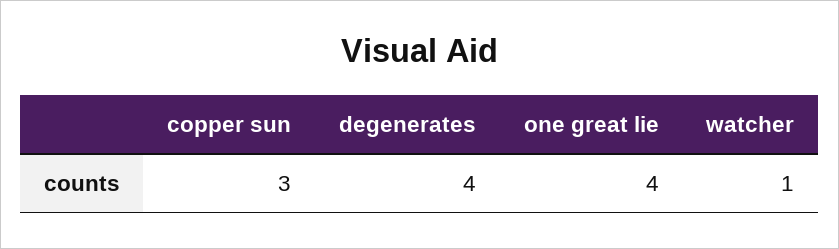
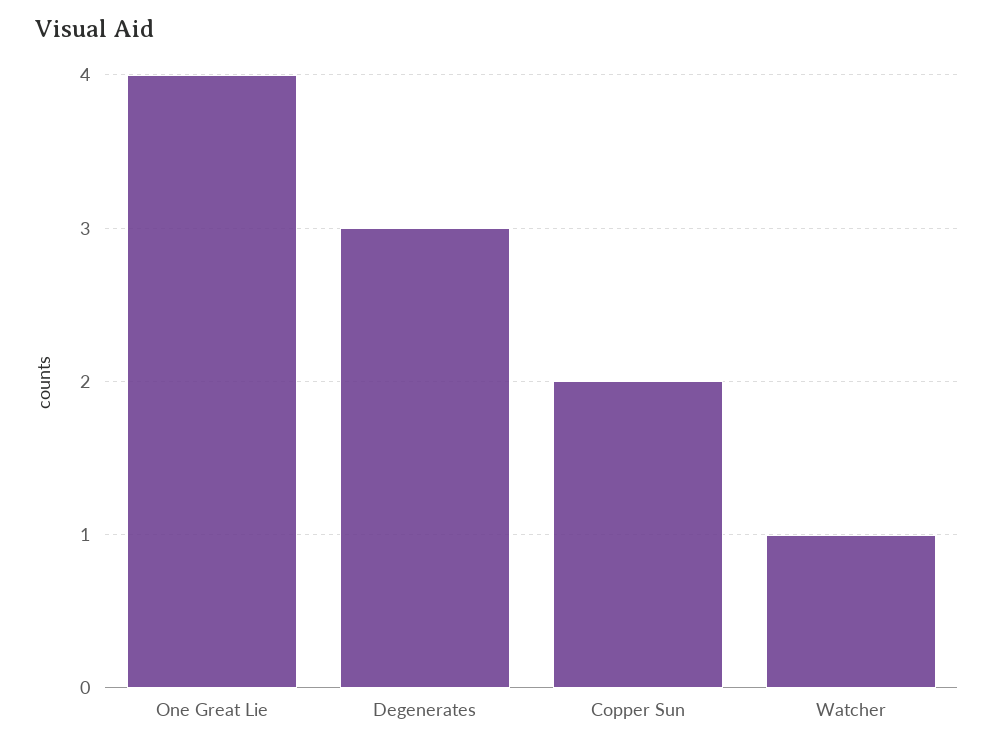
  {
-   "copper sun": 3,
+   "copper sun": 2,
-   "degenerates": 4,
+   "degenerates": 3,
    "one great lie": 4,
    "watcher": 1
  }

